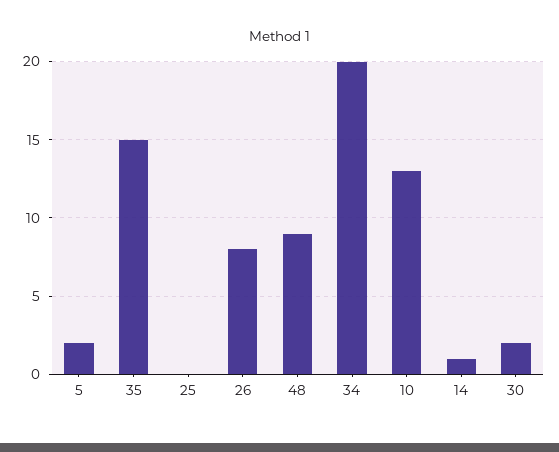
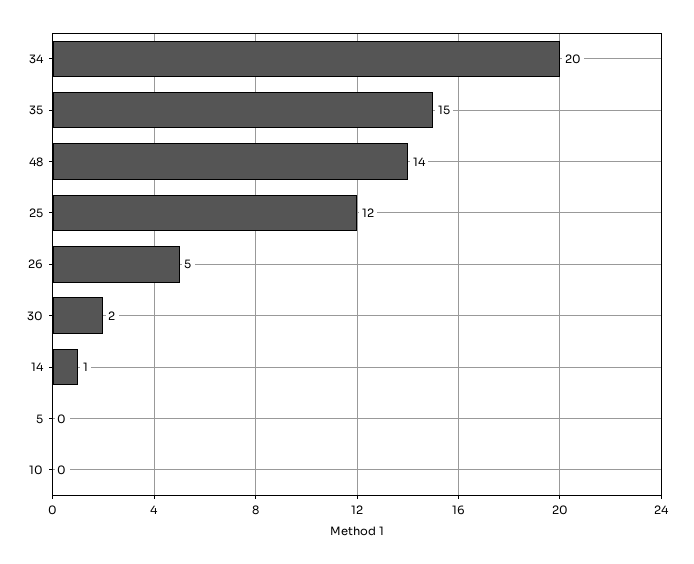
  {
-   "5": 2,
+   "5": 0,
    "35": 15,
-   "25": 0,
+   "25": 12,
-   "26": 8,
+   "26": 5,
-   "48": 9,
+   "48": 14,
    "34": 20,
-   "10": 13,
+   "10": 0,
    "14": 1,
    "30": 2
  }

